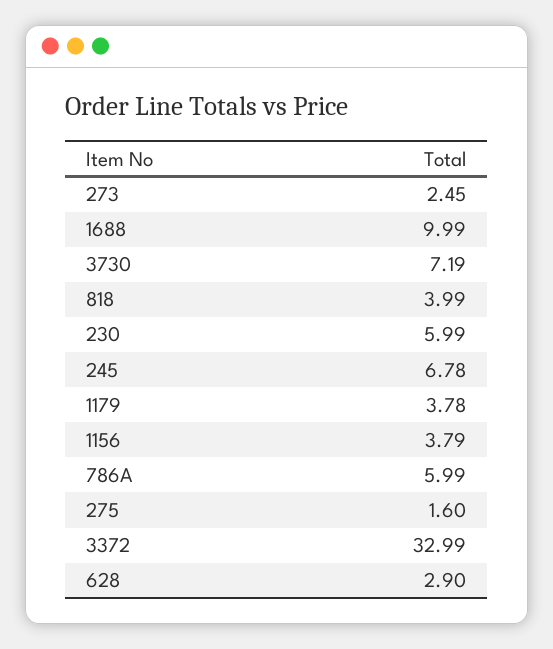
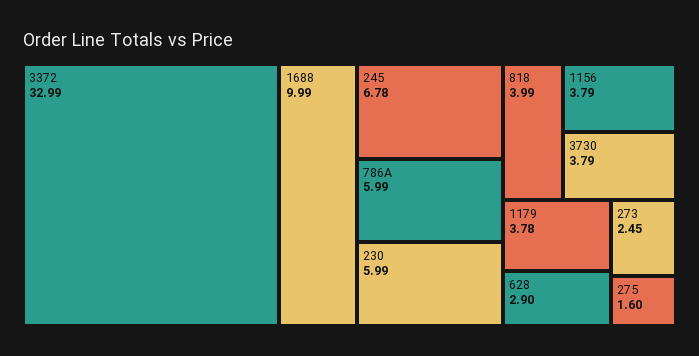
  {
    "273": 2.45,
    "1688": 9.99,
-   "3730": 7.19,
+   "3730": 3.79,
    "818": 3.99,
    "230": 5.99,
    "245": 6.78,
    "1179": 3.78,
    "1156": 3.79,
    "786A": 5.99,
    "275": 1.6,
    "3372": 32.99,
    "628": 2.9
  }

